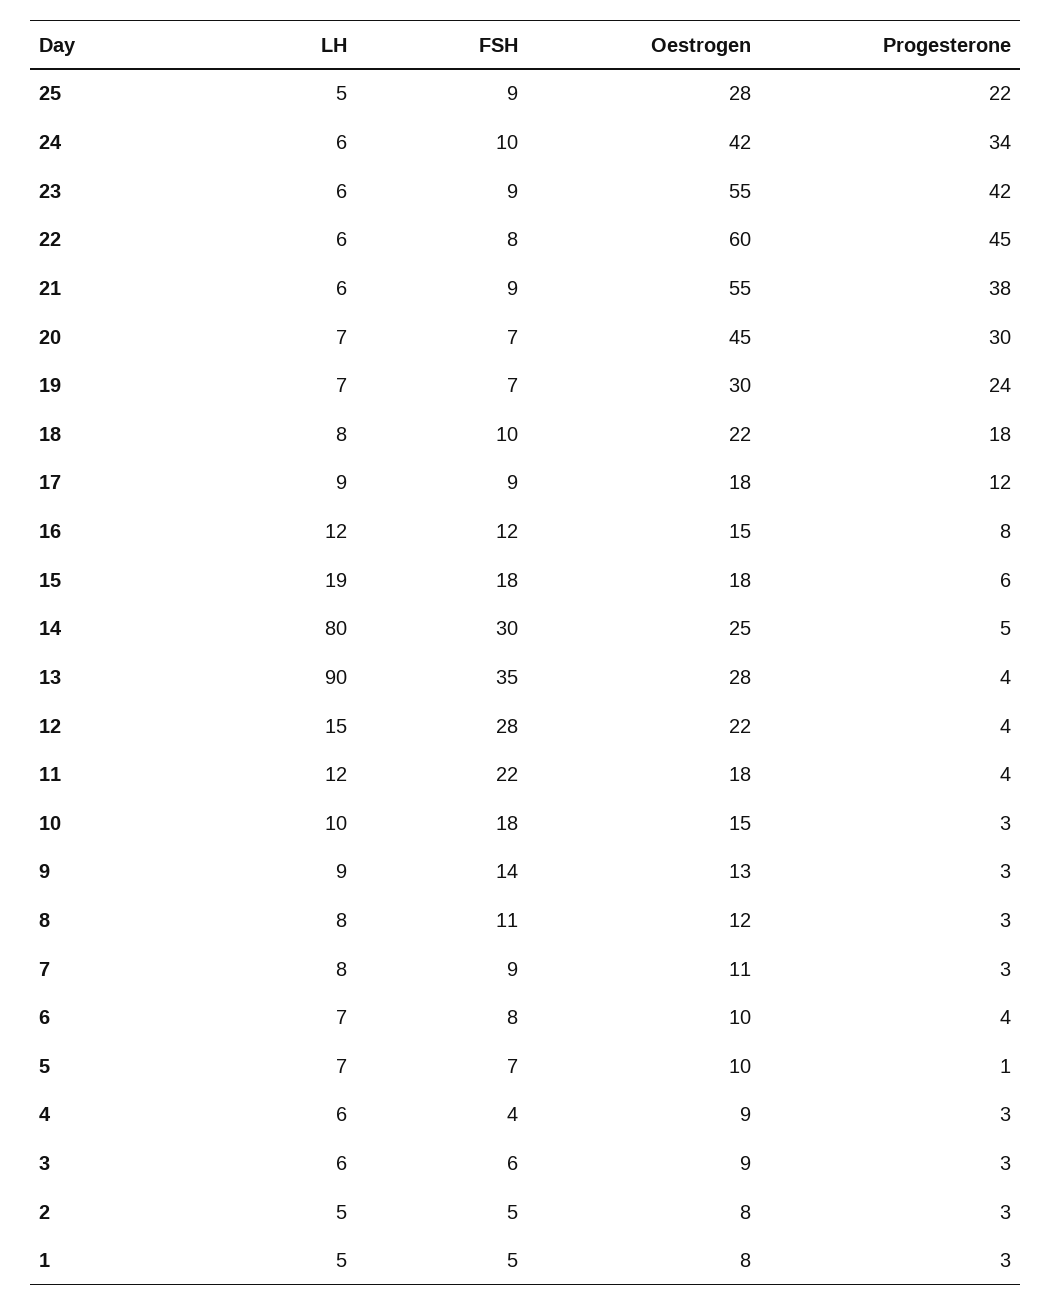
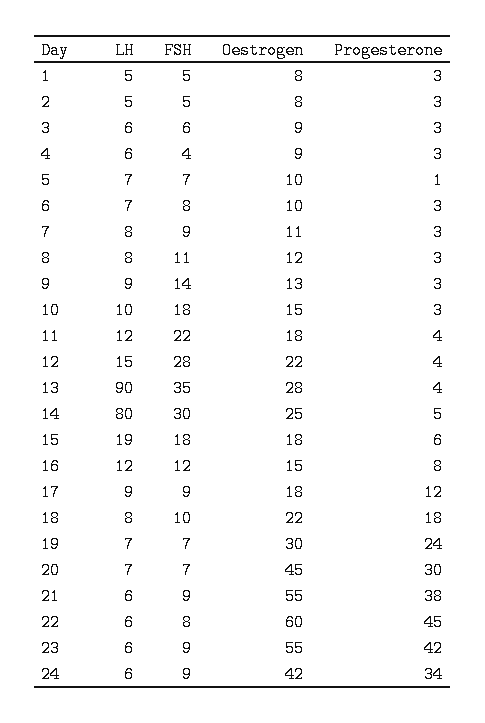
  {
    "LH": {
-     "25": 5,
      "24": 6,
      "23": 6,
      "22": 6,
      "21": 6,
      "20": 7,
      "19": 7,
      "18": 8,
      "17": 9,
      "16": 12,
      "15": 19,
      "14": 80,
      "13": 90,
      "12": 15,
      "11": 12,
      "10": 10,
      "9": 9,
      "8": 8,
      "7": 8,
      "6": 7,
      "5": 7,
      "4": 6,
      "3": 6,
      "2": 5,
      "1": 5
    },
    "FSH": {
-     "25": 9,
-     "24": 10,
+     "24": 9,
      "23": 9,
      "22": 8,
      "21": 9,
      "20": 7,
      "19": 7,
      "18": 10,
      "17": 9,
      "16": 12,
      "15": 18,
      "14": 30,
      "13": 35,
      "12": 28,
      "11": 22,
      "10": 18,
      "9": 14,
      "8": 11,
      "7": 9,
      "6": 8,
      "5": 7,
      "4": 4,
      "3": 6,
      "2": 5,
      "1": 5
    },
    "Oestrogen": {
-     "25": 28,
      "24": 42,
      "23": 55,
      "22": 60,
      "21": 55,
      "20": 45,
      "19": 30,
      "18": 22,
      "17": 18,
      "16": 15,
      "15": 18,
      "14": 25,
      "13": 28,
      "12": 22,
      "11": 18,
      "10": 15,
      "9": 13,
      "8": 12,
      "7": 11,
      "6": 10,
      "5": 10,
      "4": 9,
      "3": 9,
      "2": 8,
      "1": 8
    },
    "Progesterone": {
-     "25": 22,
      "24": 34,
      "23": 42,
      "22": 45,
      "21": 38,
      "20": 30,
      "19": 24,
      "18": 18,
      "17": 12,
      "16": 8,
      "15": 6,
      "14": 5,
      "13": 4,
      "12": 4,
      "11": 4,
      "10": 3,
      "9": 3,
      "8": 3,
      "7": 3,
-     "6": 4,
+     "6": 3,
      "5": 1,
      "4": 3,
      "3": 3,
      "2": 3,
      "1": 3
    }
  }

